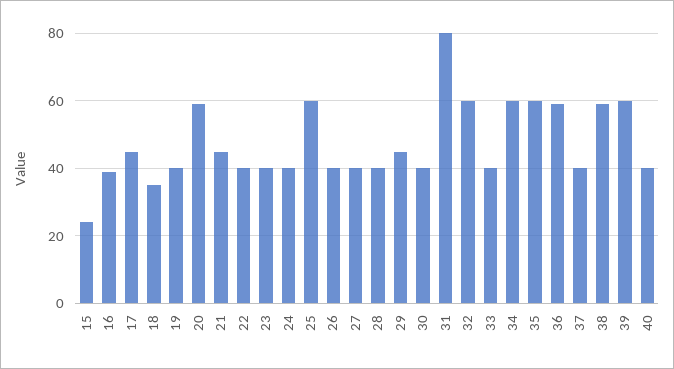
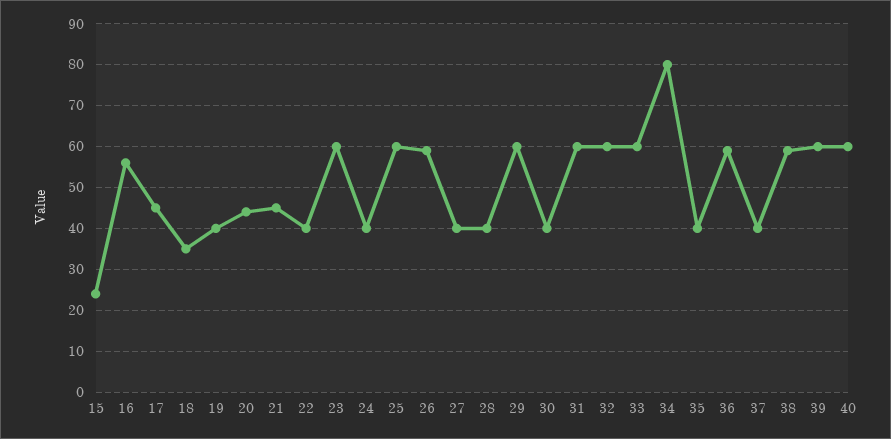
  {
    "15": 25,
-   "16": 40,
+   "16": 55,
    "17": 45,
    "18": 35,
    "19": 40,
-   "20": 60,
+   "20": 45,
    "21": 45,
    "22": 40,
-   "23": 40,
+   "23": 60,
    "24": 40,
    "25": 60,
-   "26": 40,
+   "26": 60,
    "27": 40,
    "28": 40,
-   "29": 45,
+   "29": 60,
    "30": 40,
-   "31": 80,
+   "31": 60,
    "32": 60,
-   "33": 40,
+   "33": 60,
-   "34": 60,
+   "34": 80,
-   "35": 60,
+   "35": 40,
    "36": 60,
    "37": 40,
    "38": 60,
    "39": 60,
-   "40": 40
+   "40": 60
  }

